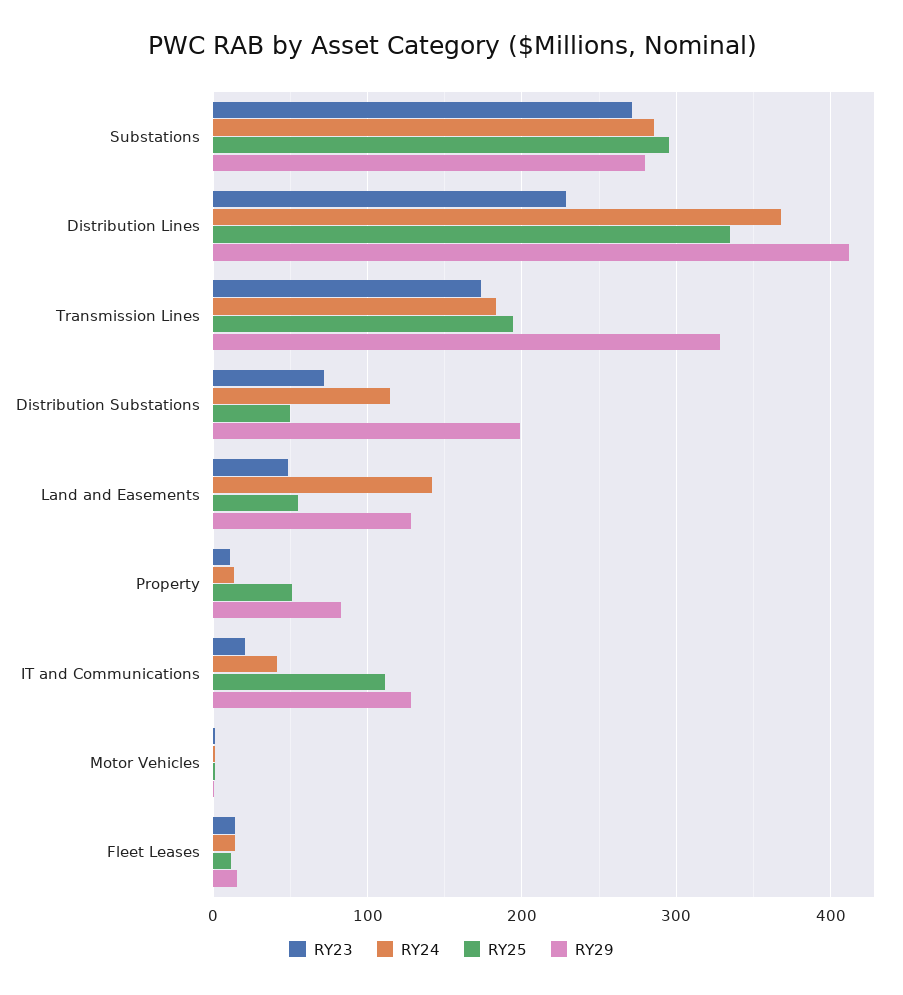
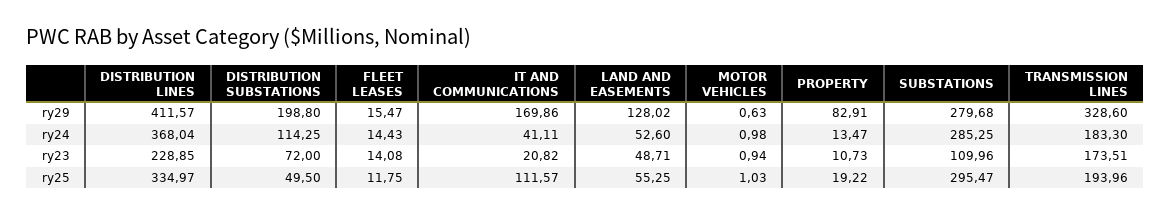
  {
    "RY23": {
-     "Substations": 270,
+     "Substations": 109.96,
      "Distribution Lines": 228.85,
      "Transmission Lines": 173.51,
      "Distribution Substations": 72,
      "Land and Easements": 48.71,
      "Property": 10.73,
      "IT and Communications": 20.82,
      "Motor Vehicles": 0.94,
      "Fleet Leases": 14.08
    },
    "RY24": {
      "Substations": 285.25,
      "Distribution Lines": 368.04,
      "Transmission Lines": 183.3,
      "Distribution Substations": 114.25,
-     "Land and Easements": 140,
+     "Land and Easements": 52.6,
      "Property": 13.47,
      "IT and Communications": 41.11,
      "Motor Vehicles": 0.98,
      "Fleet Leases": 14.43
    },
    "RY25": {
      "Substations": 295.47,
      "Distribution Lines": 334.97,
      "Transmission Lines": 193.96,
      "Distribution Substations": 49.5,
      "Land and Easements": 55.25,
-     "Property": 50,
+     "Property": 19.22,
      "IT and Communications": 111.57,
      "Motor Vehicles": 1.03,
      "Fleet Leases": 11.75
    },
    "RY29": {
      "Substations": 279.68,
      "Distribution Lines": 411.57,
      "Transmission Lines": 328.6,
      "Distribution Substations": 198.8,
      "Land and Easements": 128.02,
      "Property": 82.91,
-     "IT and Communications": 130,
+     "IT and Communications": 169.86,
      "Motor Vehicles": 0.63,
      "Fleet Leases": 15.47
    }
  }

